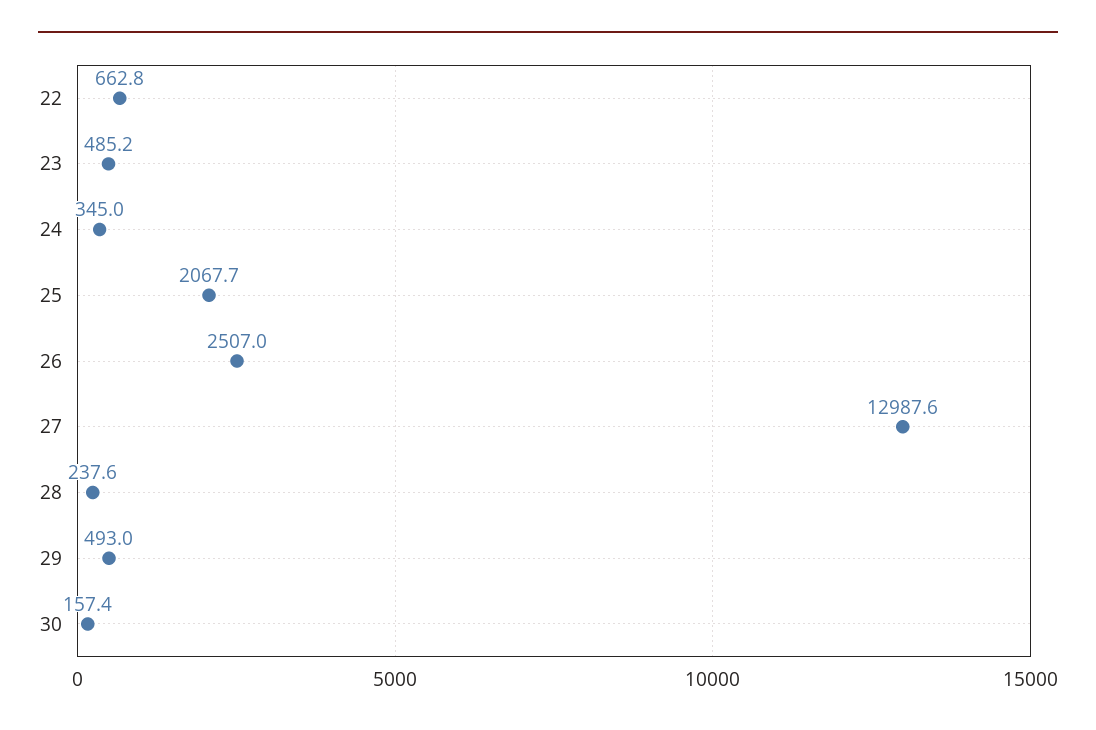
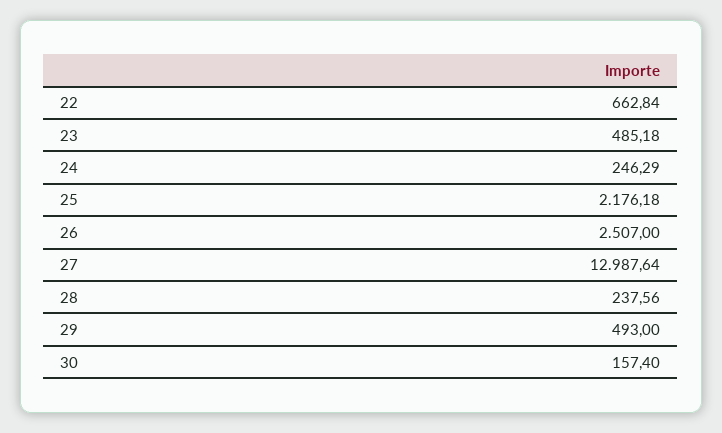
  {
    "22": 662.84,
    "23": 485.18,
-   "24": 345,
+   "24": 246.29,
-   "25": 2067.7,
+   "25": 2176.18,
    "26": 2507,
    "27": 12987.64,
    "28": 237.56,
    "29": 493,
    "30": 157.4
  }

